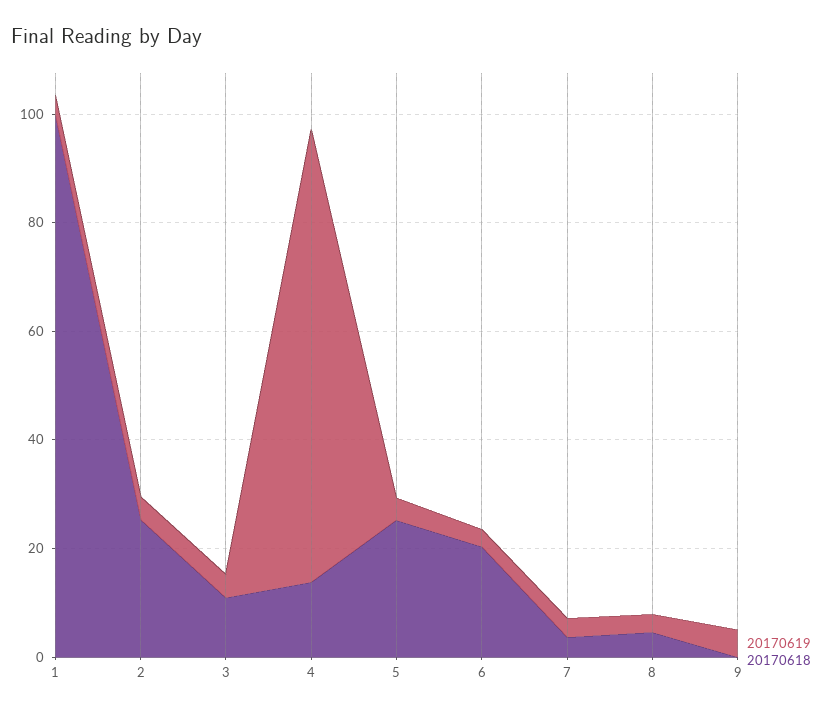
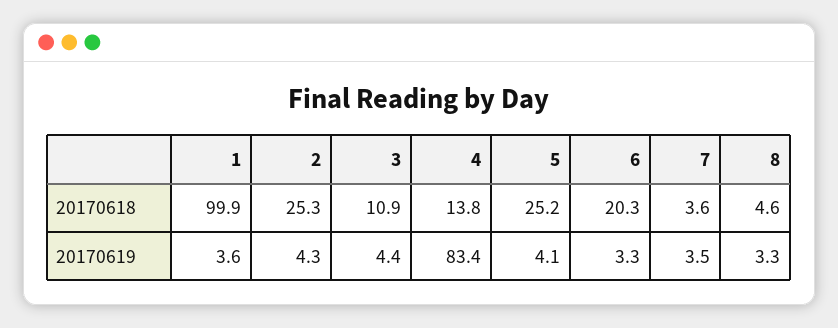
  {
    "20170619": {
      "1": 3.6,
      "2": 4.3,
      "3": 4.4,
      "4": 83.4,
      "5": 4.1,
      "6": 3.3,
      "7": 3.5,
-     "8": 3.3,
+     "8": 3.3
-     "9": 5
    },
    "20170618": {
      "1": 99.9,
      "2": 25.3,
      "3": 10.9,
      "4": 13.8,
      "5": 25.2,
      "6": 20.3,
      "7": 3.6,
-     "8": 4.6,
+     "8": 4.6
-     "9": 0
    }
  }

